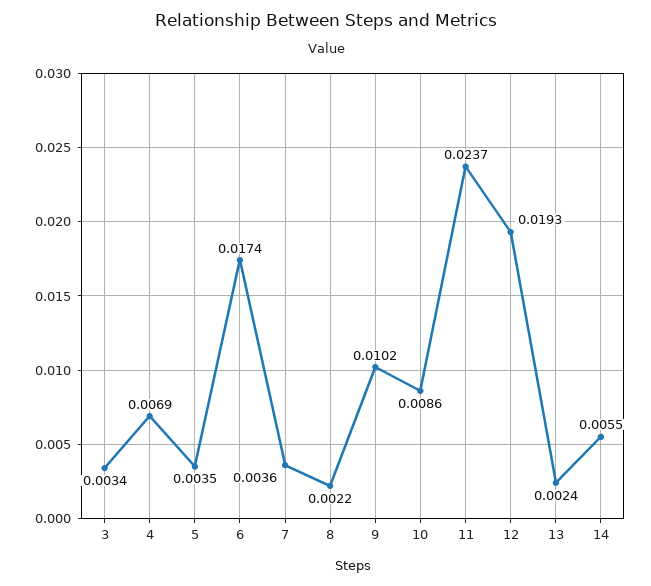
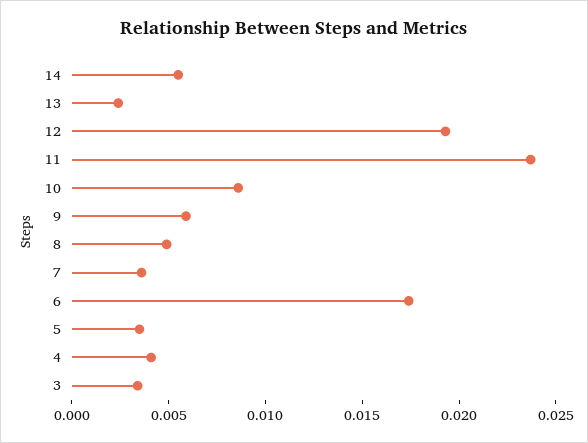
  {
    "3": 0.0034,
-   "4": 0.0069,
+   "4": 0.004,
    "5": 0.0035,
    "6": 0.0174,
    "7": 0.0036,
-   "8": 0.0022,
+   "8": 0.005,
-   "9": 0.0102,
+   "9": 0.006,
    "10": 0.0086,
    "11": 0.0237,
    "12": 0.0193,
    "13": 0.0024,
    "14": 0.0055
  }

